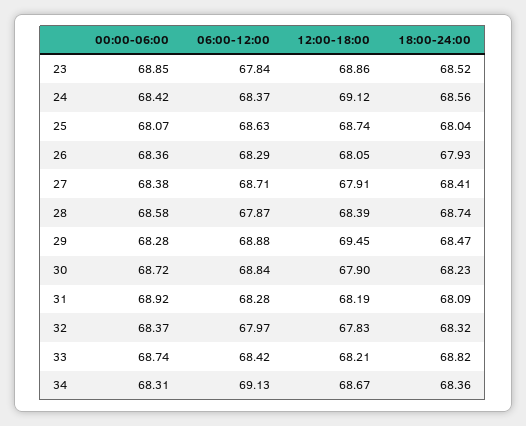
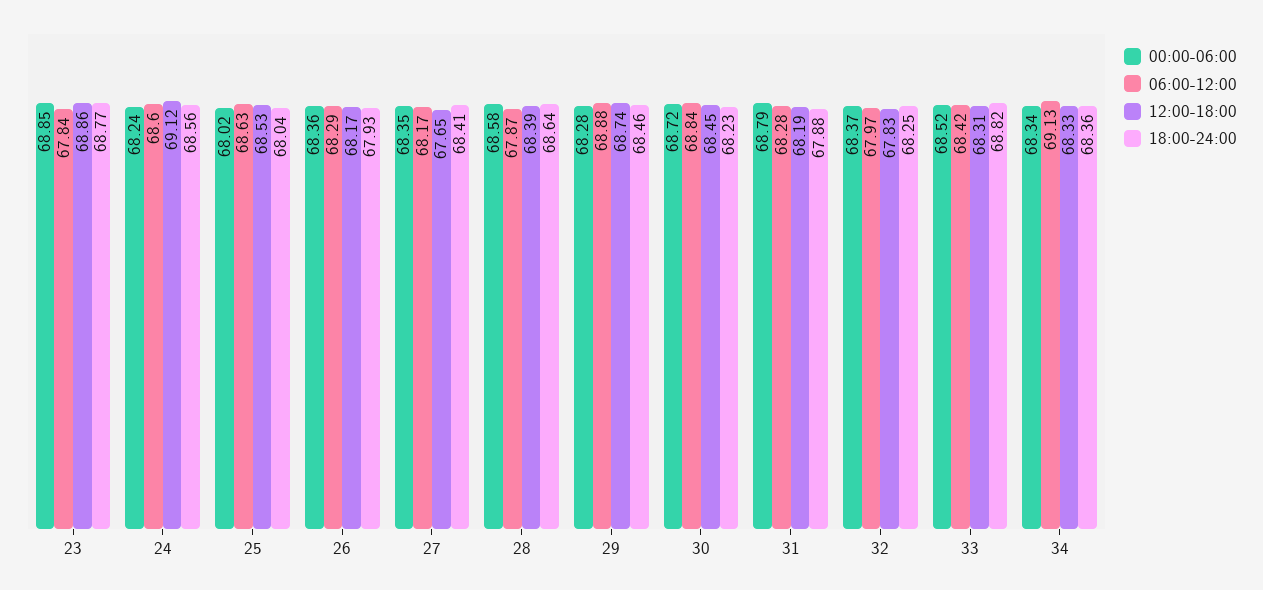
  {
    "00:00-06:00": {
      "23": 68.85,
-     "24": 68.42,
+     "24": 68.24,
-     "25": 68.07,
+     "25": 68.02,
      "26": 68.36,
-     "27": 68.38,
+     "27": 68.35,
      "28": 68.58,
      "29": 68.28,
      "30": 68.72,
-     "31": 68.92,
+     "31": 68.79,
      "32": 68.37,
-     "33": 68.74,
+     "33": 68.52,
-     "34": 68.31
+     "34": 68.34
    },
    "06:00-12:00": {
      "23": 67.84,
-     "24": 68.37,
+     "24": 68.6,
      "25": 68.63,
      "26": 68.29,
-     "27": 68.71,
+     "27": 68.17,
      "28": 67.87,
      "29": 68.88,
      "30": 68.84,
      "31": 68.28,
      "32": 67.97,
      "33": 68.42,
      "34": 69.13
    },
    "12:00-18:00": {
      "23": 68.86,
      "24": 69.12,
-     "25": 68.74,
+     "25": 68.53,
-     "26": 68.05,
+     "26": 68.17,
-     "27": 67.91,
+     "27": 67.65,
      "28": 68.39,
-     "29": 69.45,
+     "29": 68.74,
-     "30": 67.9,
+     "30": 68.45,
      "31": 68.19,
      "32": 67.83,
-     "33": 68.21,
+     "33": 68.31,
-     "34": 68.67
+     "34": 68.33
    },
    "18:00-24:00": {
-     "23": 68.52,
+     "23": 68.77,
      "24": 68.56,
      "25": 68.04,
      "26": 67.93,
      "27": 68.41,
-     "28": 68.74,
+     "28": 68.64,
-     "29": 68.47,
+     "29": 68.46,
      "30": 68.23,
-     "31": 68.09,
+     "31": 67.88,
-     "32": 68.32,
+     "32": 68.25,
      "33": 68.82,
      "34": 68.36
    }
  }

